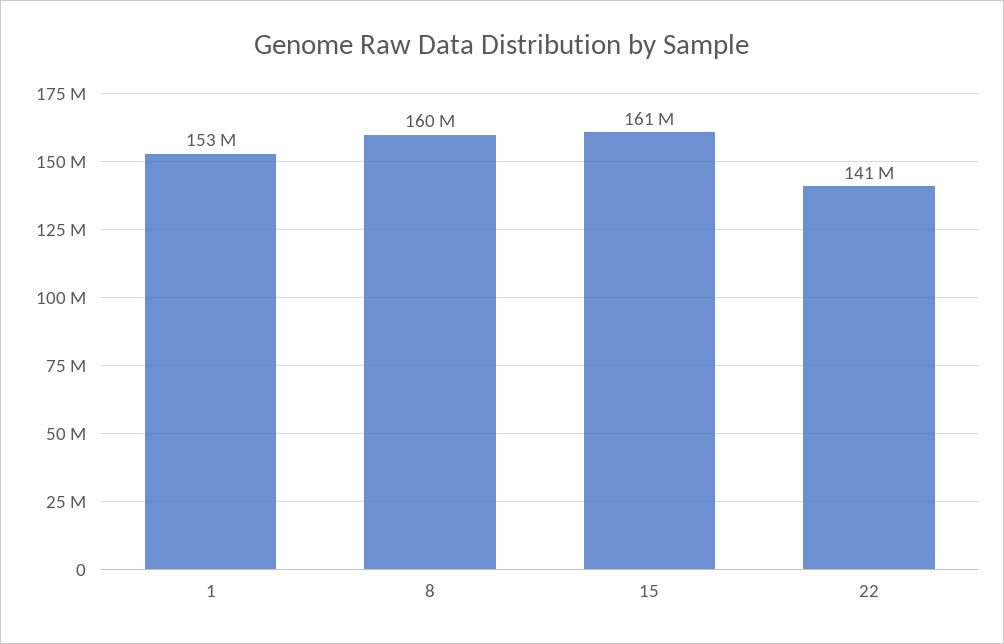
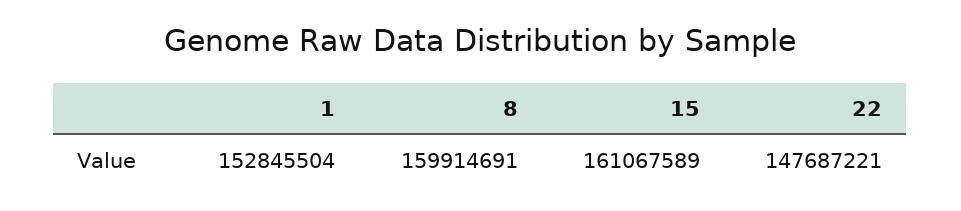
  {
    "1": 152845504,
    "8": 159914691,
    "15": 161067589,
-   "22": 141000000
+   "22": 147687221
  }

